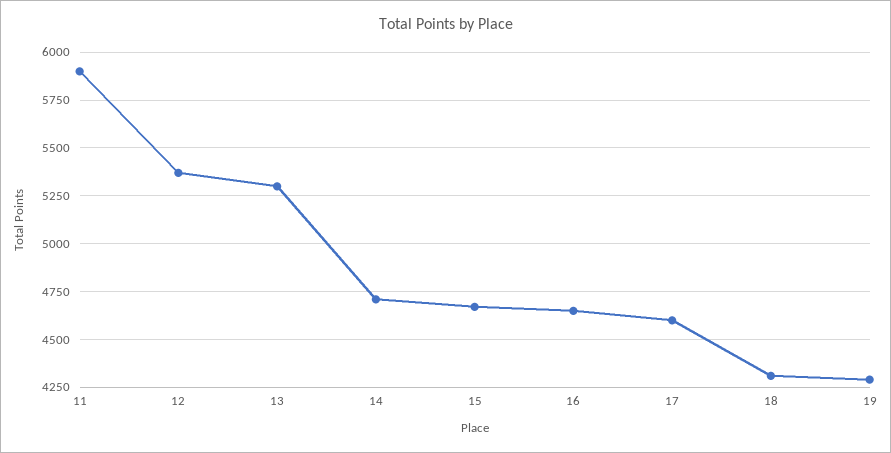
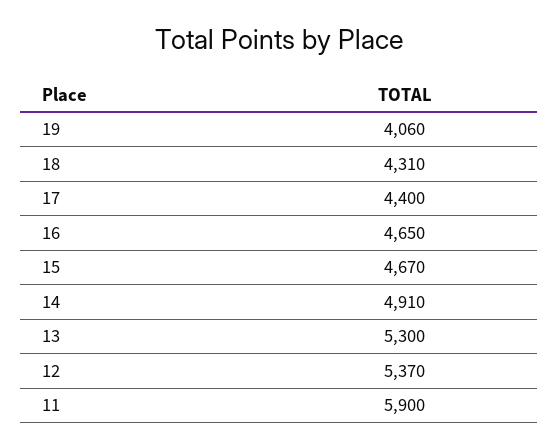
  {
    "11": 5900,
    "12": 5370,
    "13": 5300,
-   "14": 4700,
+   "14": 4910,
    "15": 4670,
    "16": 4650,
-   "17": 4600,
+   "17": 4400,
    "18": 4310,
-   "19": 4300
+   "19": 4060
  }

